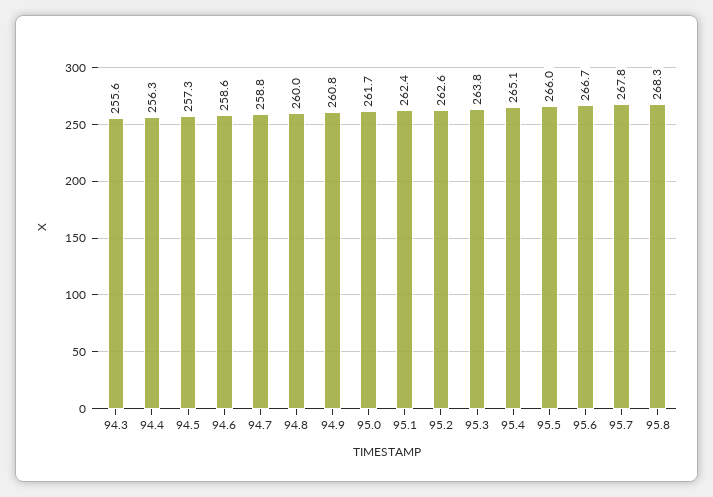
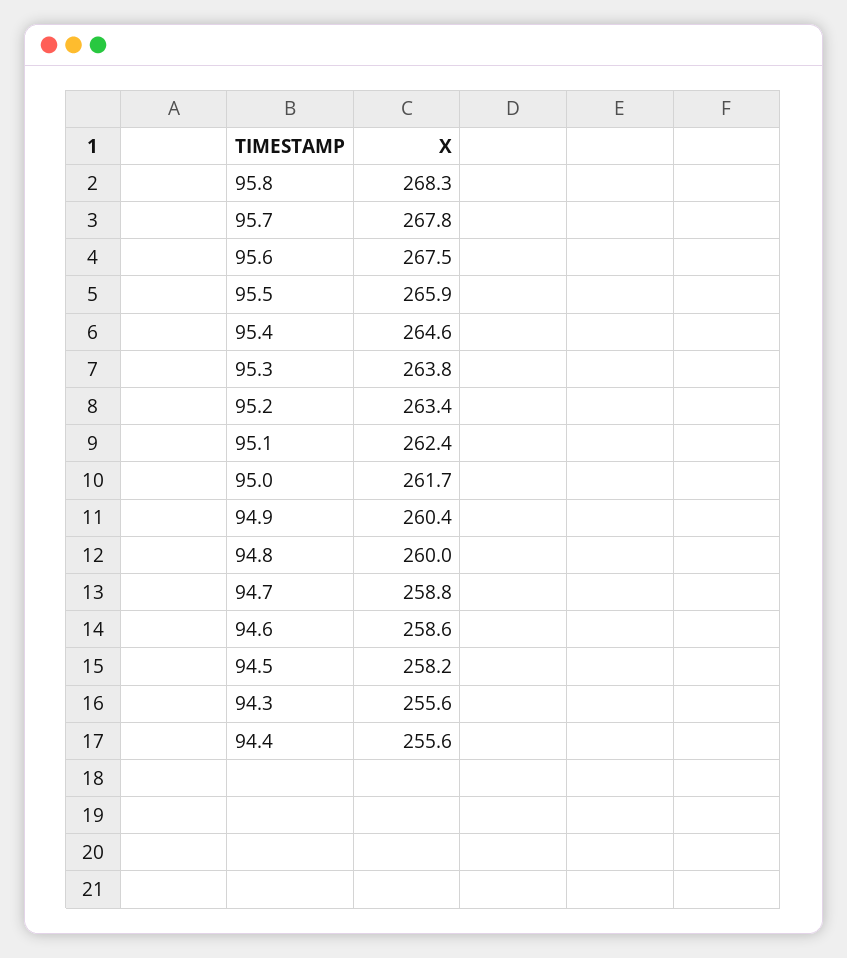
  {
    "94.3": 255.6,
-   "94.4": 256.3,
+   "94.4": 255.6,
-   "94.5": 257.3,
+   "94.5": 258.2,
    "94.6": 258.6,
    "94.7": 258.8,
    "94.8": 260,
-   "94.9": 260.8,
+   "94.9": 260.4,
    "95.0": 261.7,
    "95.1": 262.4,
-   "95.2": 262.6,
+   "95.2": 263.4,
    "95.3": 263.8,
-   "95.4": 265.1,
+   "95.4": 264.6,
-   "95.5": 266,
+   "95.5": 265.9,
-   "95.6": 266.7,
+   "95.6": 267.5,
    "95.7": 267.8,
    "95.8": 268.3
  }

